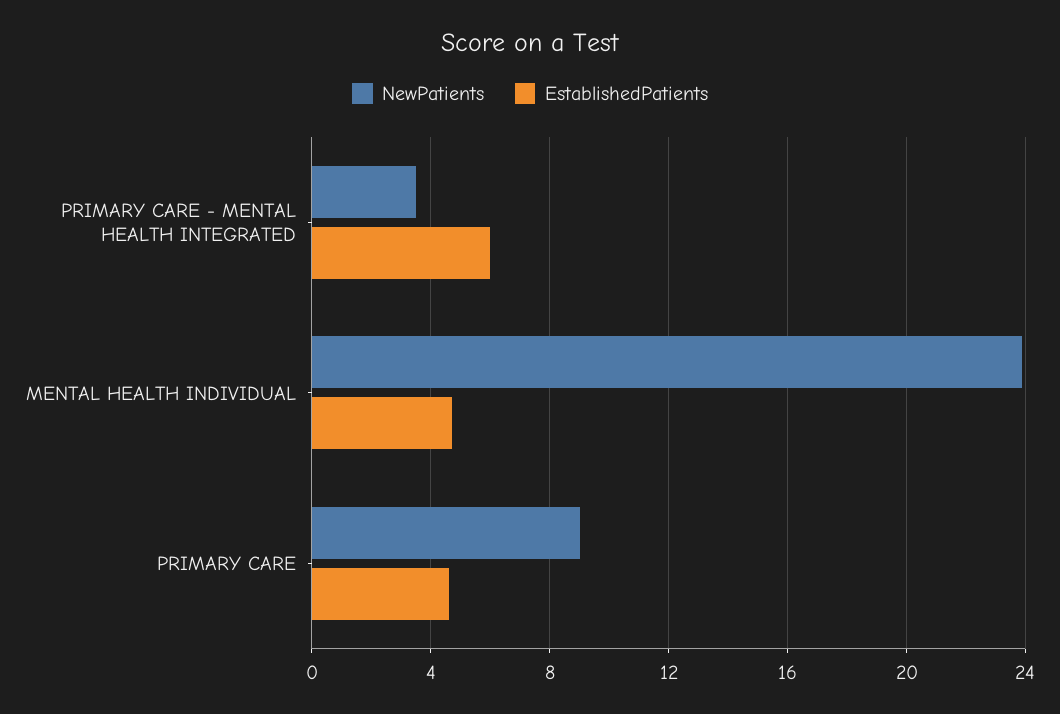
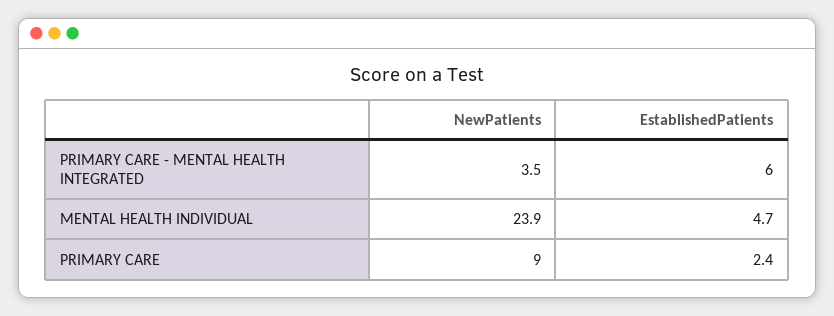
  {
    "NewPatients": {
      "PRIMARY CARE - MENTAL HEALTH INTEGRATED": 3.5,
      "MENTAL HEALTH INDIVIDUAL": 23.9,
      "PRIMARY CARE": 9
    },
    "EstablishedPatients": {
      "PRIMARY CARE - MENTAL HEALTH INTEGRATED": 6,
      "MENTAL HEALTH INDIVIDUAL": 4.7,
-     "PRIMARY CARE": 4.5
+     "PRIMARY CARE": 2.4
    }
  }

